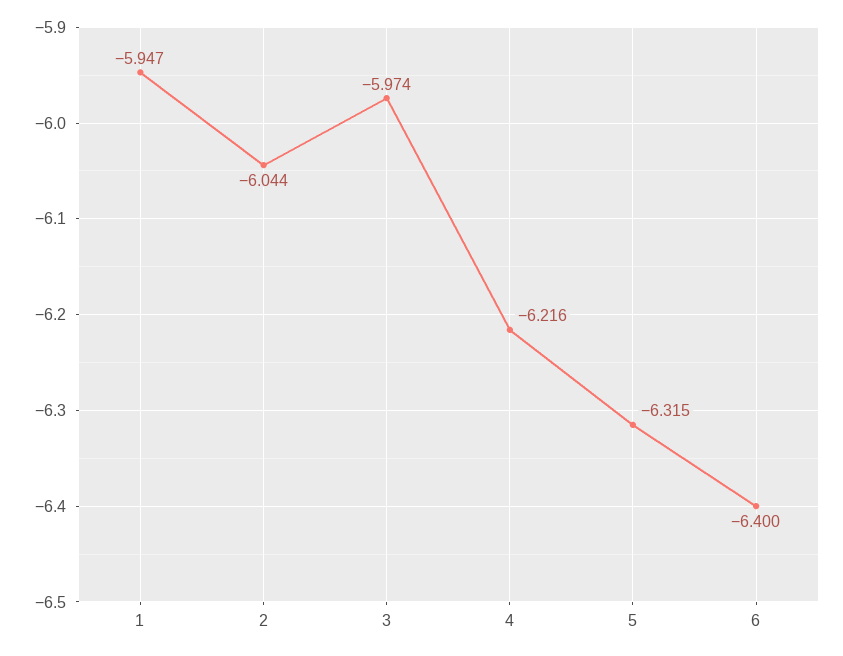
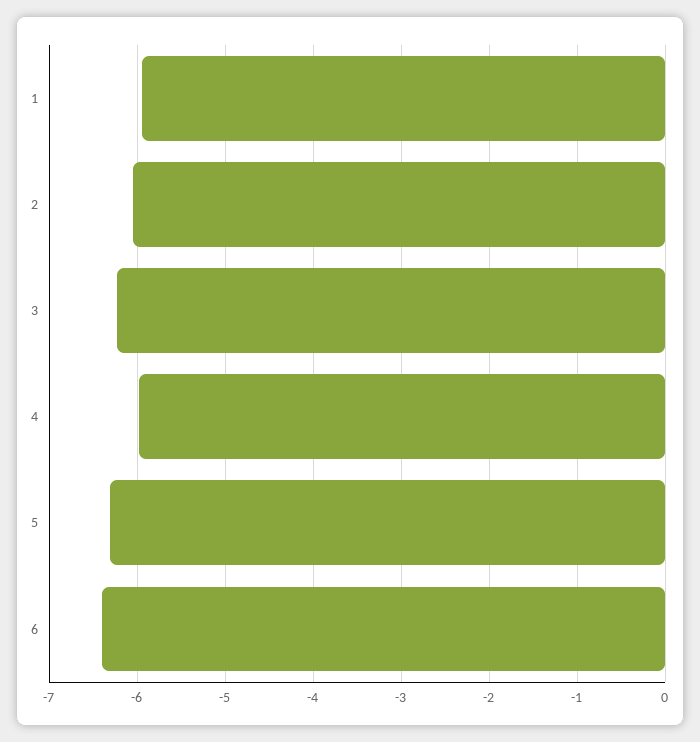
  {
    "1": -5.947,
    "2": -6.044,
-   "3": -5.974,
+   "3": -6.2,
-   "4": -6.216,
+   "4": -6,
    "5": -6.315,
    "6": -6.4
  }

